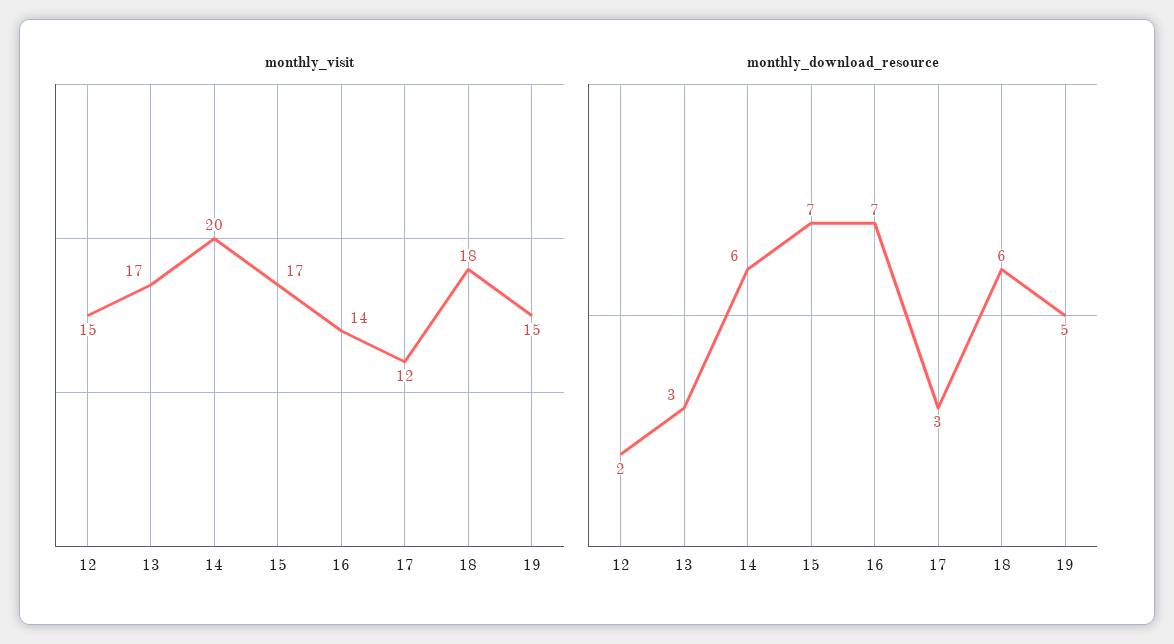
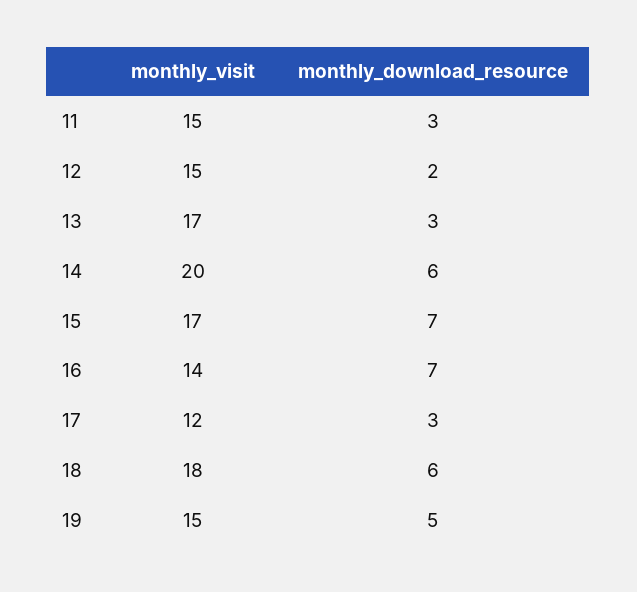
  {
    "monthly_visit": {
      "12": 15,
      "13": 17,
      "14": 20,
      "15": 17,
      "16": 14,
      "17": 12,
      "18": 18,
-     "19": 15
+     "19": 15,
+     "11": 15
    },
    "monthly_download_resource": {
      "12": 2,
      "13": 3,
      "14": 6,
      "15": 7,
      "16": 7,
      "17": 3,
      "18": 6,
-     "19": 5
+     "19": 5,
+     "11": 3
    }
  }

